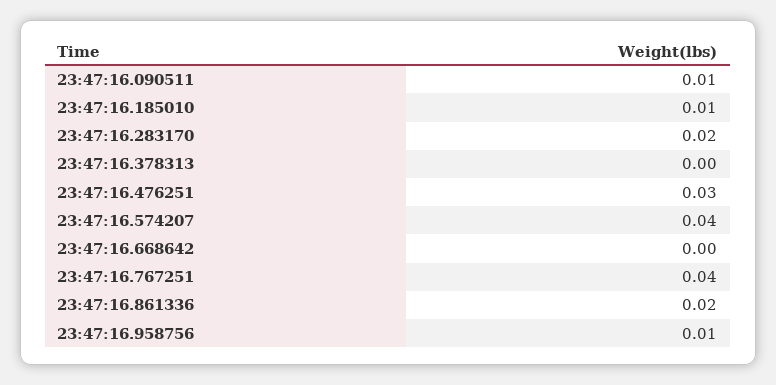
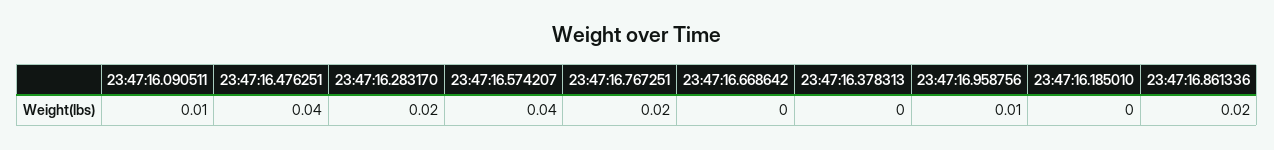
  {
    "23:47:16.090511": 0.01,
-   "23:47:16.185010": 0.01,
+   "23:47:16.185010": 0,
    "23:47:16.283170": 0.02,
    "23:47:16.378313": 0,
-   "23:47:16.476251": 0.03,
+   "23:47:16.476251": 0.04,
    "23:47:16.574207": 0.04,
    "23:47:16.668642": 0,
-   "23:47:16.767251": 0.04,
+   "23:47:16.767251": 0.02,
    "23:47:16.861336": 0.02,
    "23:47:16.958756": 0.01
  }

